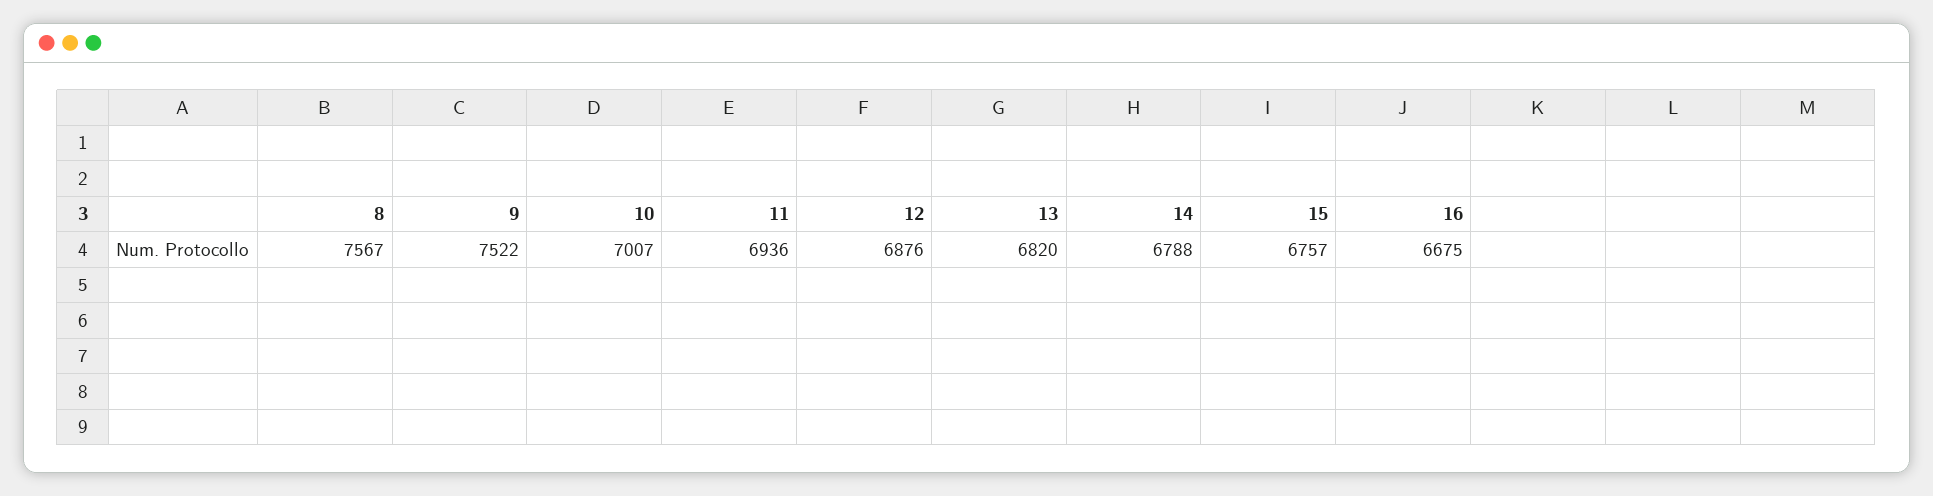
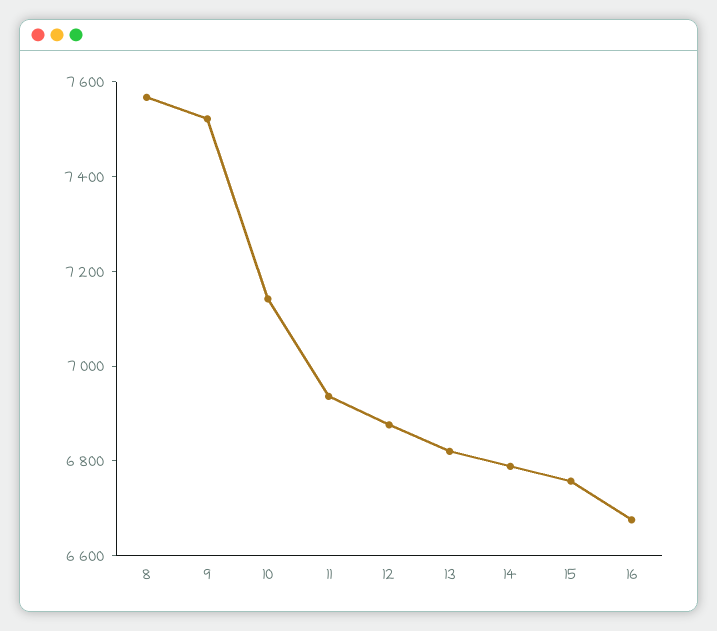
  {
    "8": 7567,
    "9": 7522,
-   "10": 7007,
+   "10": 7150,
    "11": 6936,
    "12": 6876,
    "13": 6820,
    "14": 6788,
    "15": 6757,
    "16": 6675
  }

